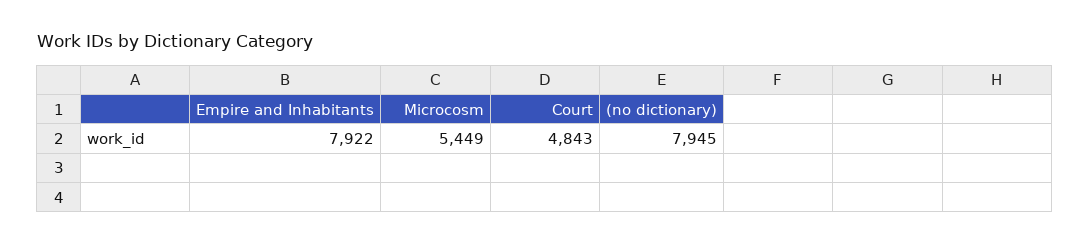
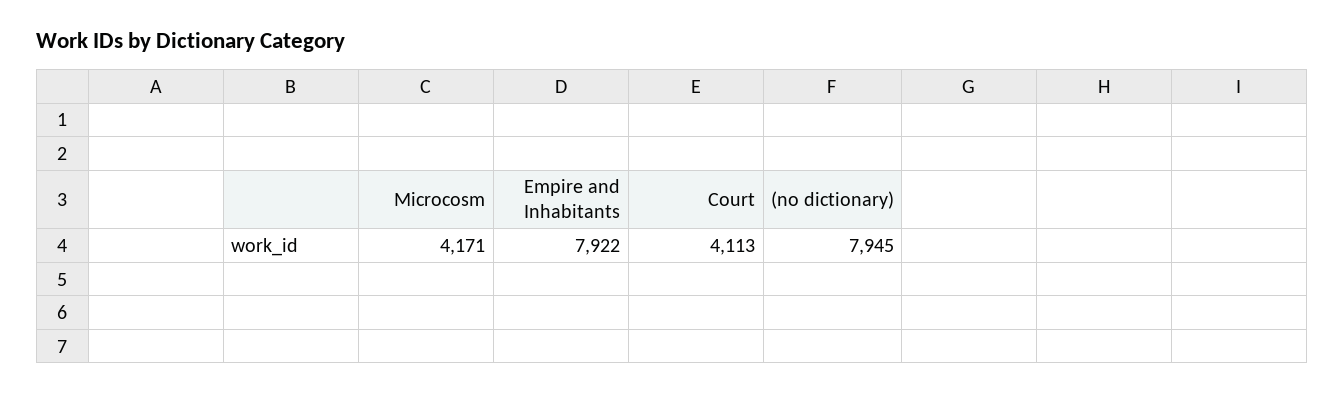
  {
    "Empire and Inhabitants": 7922,
-   "Microcosm": 5449,
+   "Microcosm": 4171,
-   "Court": 4843,
+   "Court": 4113,
    "(no dictionary)": 7945
  }

